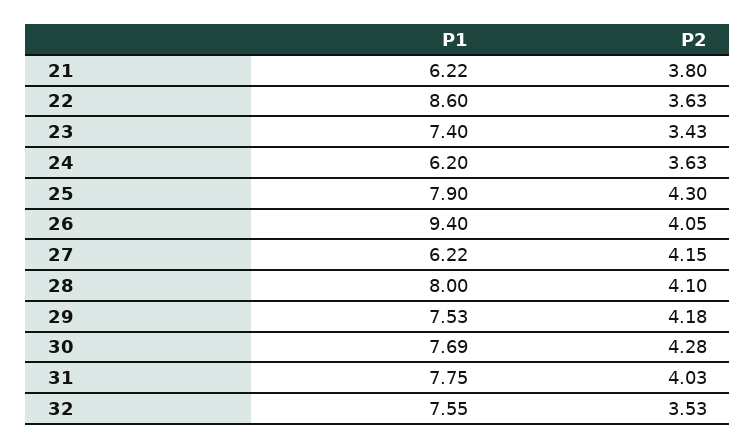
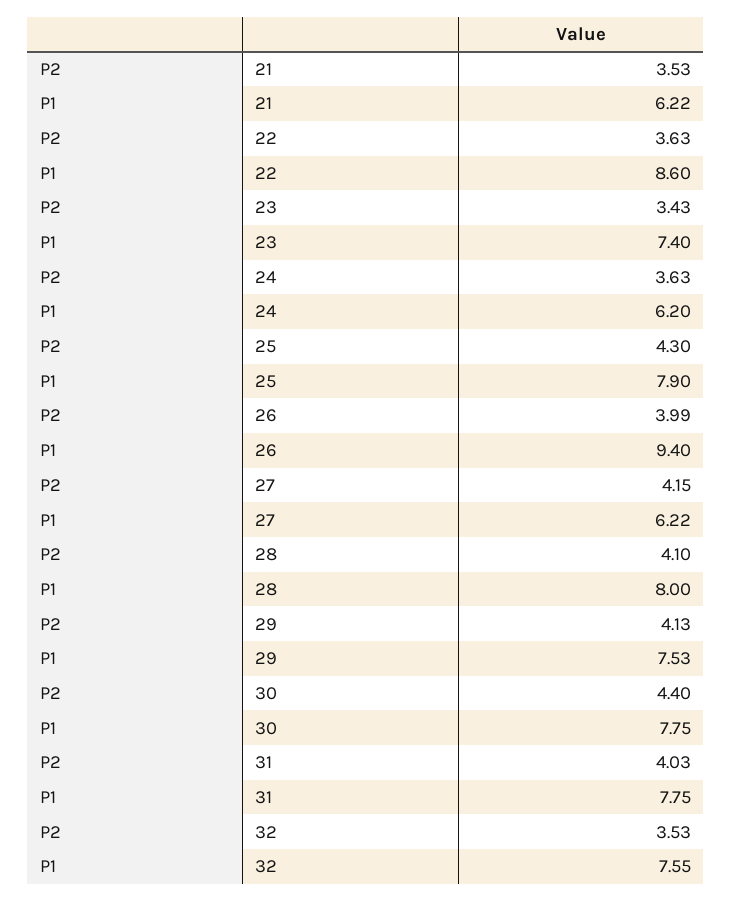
  {
    "P1": {
      "21": 6.22,
      "22": 8.6,
      "23": 7.4,
      "24": 6.2,
      "25": 7.9,
      "26": 9.4,
      "27": 6.22,
      "28": 8,
      "29": 7.53,
-     "30": 7.69,
+     "30": 7.75,
      "31": 7.75,
      "32": 7.55
    },
    "P2": {
-     "21": 3.8,
+     "21": 3.53,
      "22": 3.63,
      "23": 3.43,
      "24": 3.63,
      "25": 4.3,
-     "26": 4.05,
+     "26": 3.99,
      "27": 4.15,
      "28": 4.1,
-     "29": 4.18,
+     "29": 4.13,
-     "30": 4.28,
+     "30": 4.4,
      "31": 4.03,
      "32": 3.53
    }
  }

